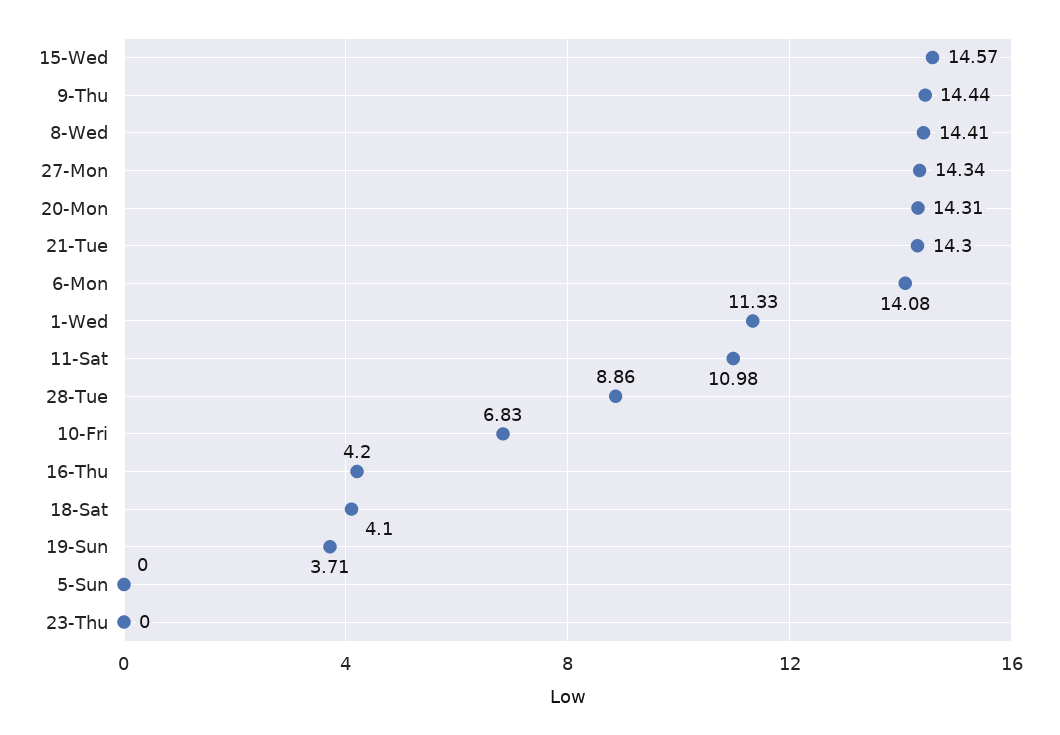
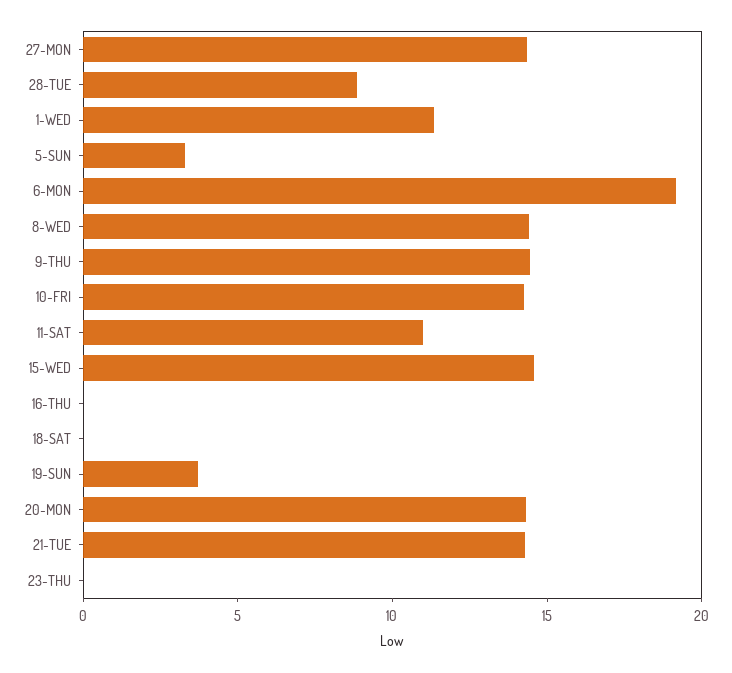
  {
    "15-Wed": 14.57,
    "9-Thu": 14.44,
    "8-Wed": 14.41,
    "27-Mon": 14.34,
    "20-Mon": 14.31,
    "21-Tue": 14.3,
-   "6-Mon": 14.08,
+   "6-Mon": 19,
    "1-Wed": 11.33,
    "11-Sat": 10.98,
    "28-Tue": 8.86,
-   "10-Fri": 6.83,
+   "10-Fri": 14,
-   "16-Thu": 4.2,
+   "16-Thu": 0,
-   "18-Sat": 4.1,
+   "18-Sat": 0,
    "19-Sun": 3.71,
-   "5-Sun": 0,
+   "5-Sun": 3,
    "23-Thu": 0
  }

